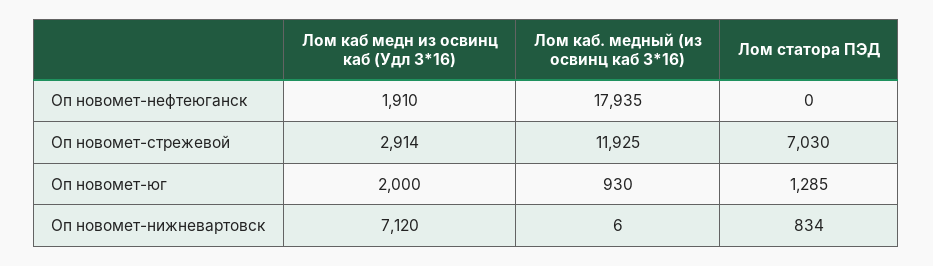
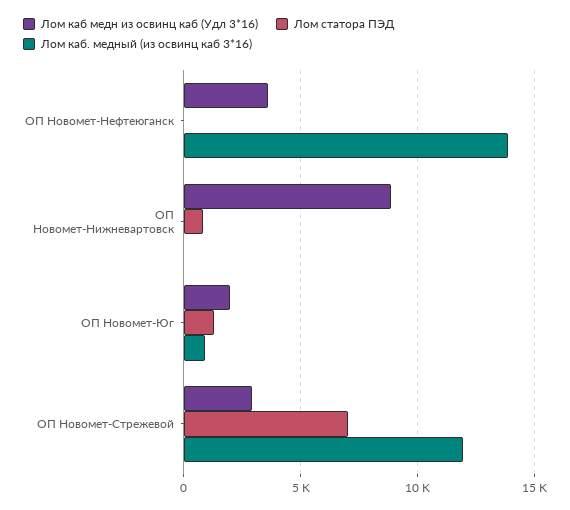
  {
    "Лом каб медн из освинц каб (Удл 3*16)": {
-     "Оп новомет-нефтеюганск": 1910,
+     "Оп новомет-нефтеюганск": 3500,
      "Оп новомет-стрежевой": 2914,
      "Оп новомет-юг": 2000,
-     "Оп новомет-нижневартовск": 7120
+     "Оп новомет-нижневартовск": 9000
    },
    "Лом каб. медный (из освинц каб 3*16)": {
-     "Оп новомет-нефтеюганск": 17935,
+     "Оп новомет-нефтеюганск": 14000,
      "Оп новомет-стрежевой": 11925,
      "Оп новомет-юг": 930,
      "Оп новомет-нижневартовск": 6
    },
    "Лом статора ПЭД": {
      "Оп новомет-нефтеюганск": 0,
      "Оп новомет-стрежевой": 7030,
      "Оп новомет-юг": 1285,
      "Оп новомет-нижневартовск": 834
    }
  }

